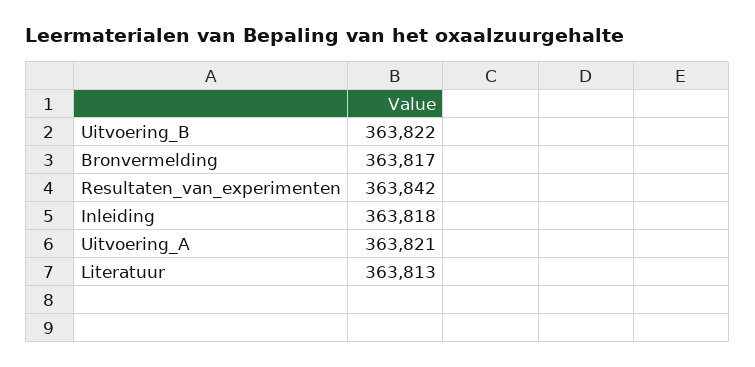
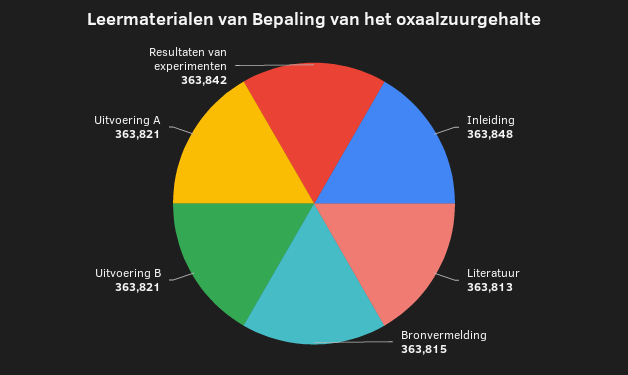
  {
-   "Uitvoering_B": 363822,
+   "Uitvoering_B": 363821,
-   "Bronvermelding": 363817,
+   "Bronvermelding": 363815,
    "Resultaten_van_experimenten": 363842,
-   "Inleiding": 363818,
+   "Inleiding": 363848,
    "Uitvoering_A": 363821,
    "Literatuur": 363813
  }

